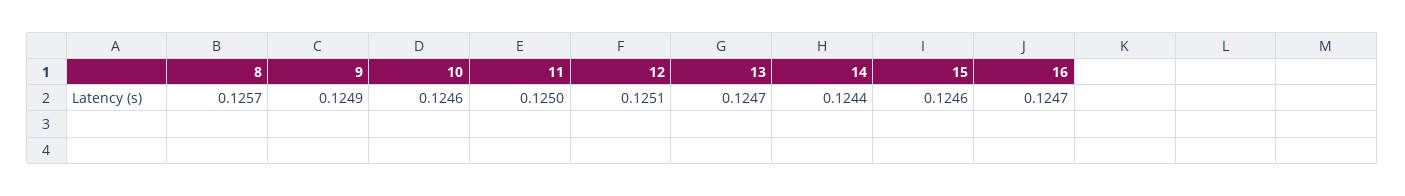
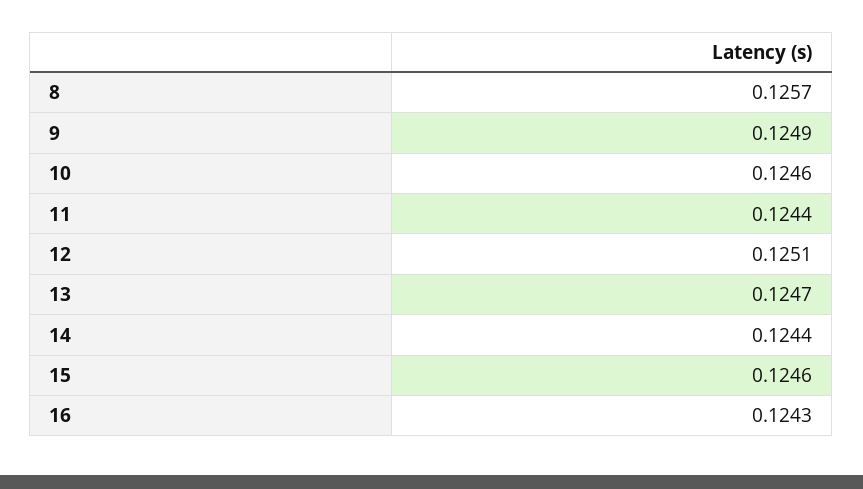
  {
    "8": 0.1257,
    "9": 0.1249,
    "10": 0.1246,
-   "11": 0.125,
+   "11": 0.1244,
    "12": 0.1251,
    "13": 0.1247,
    "14": 0.1244,
    "15": 0.1246,
-   "16": 0.1247
+   "16": 0.1243
  }

